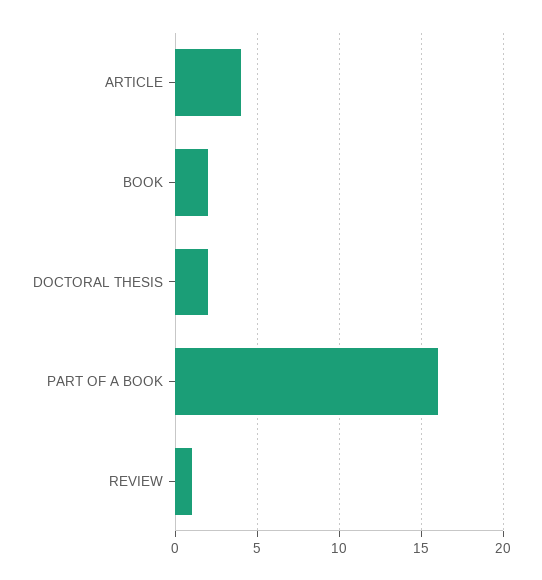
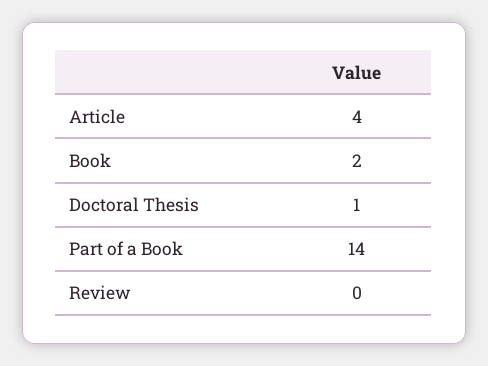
  {
    "ARTICLE": 4,
    "BOOK": 2,
-   "DOCTORAL THESIS": 2,
+   "DOCTORAL THESIS": 1,
-   "PART OF A BOOK": 16,
+   "PART OF A BOOK": 14,
-   "REVIEW": 1
+   "REVIEW": 0
  }

